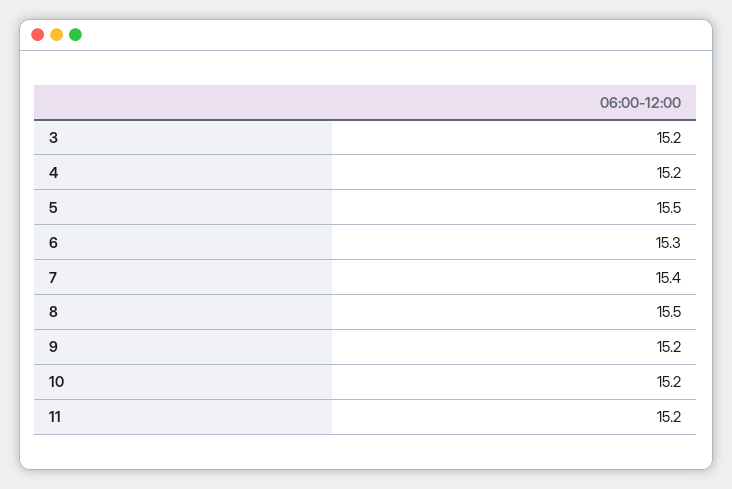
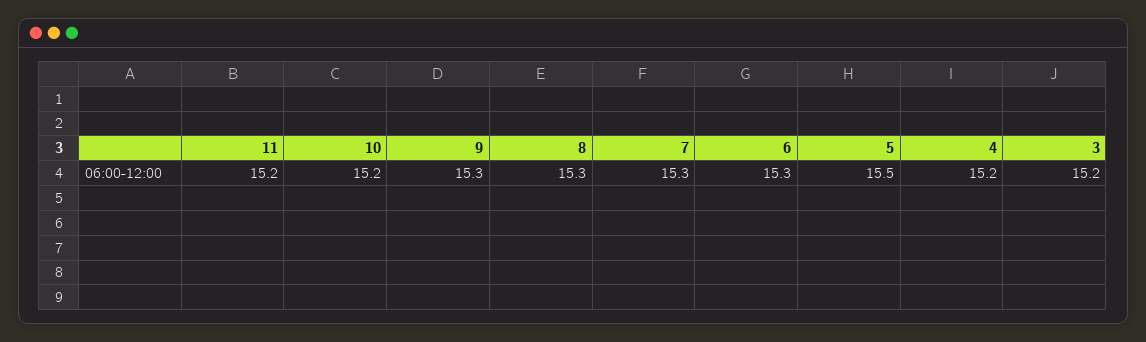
  {
    "3": 15.2,
    "4": 15.2,
    "5": 15.5,
    "6": 15.3,
-   "7": 15.4,
+   "7": 15.3,
-   "8": 15.5,
+   "8": 15.3,
-   "9": 15.2,
+   "9": 15.3,
    "10": 15.2,
    "11": 15.2
  }

